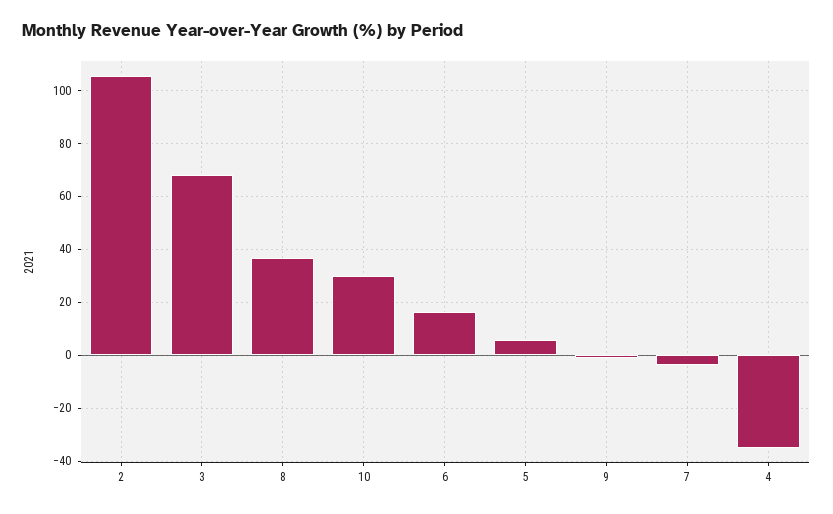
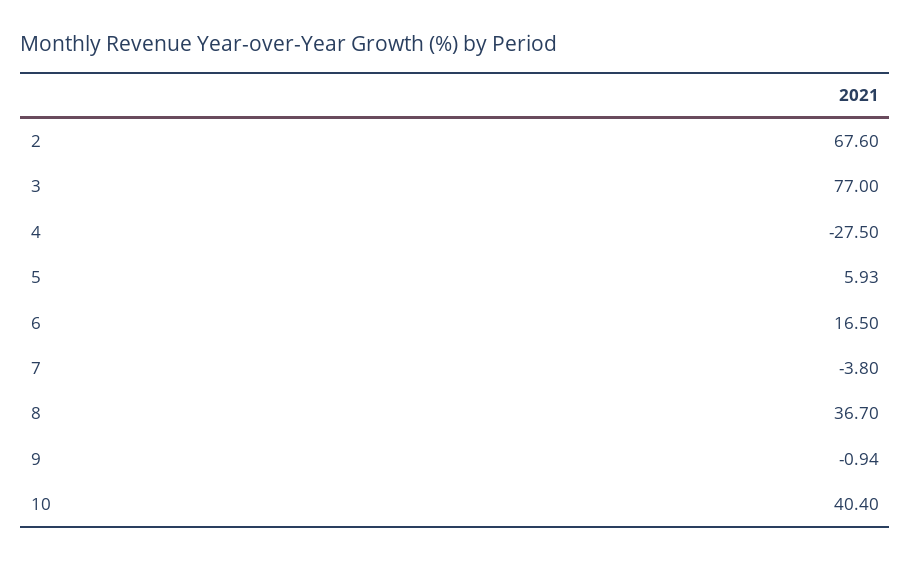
  {
-   "2": 105,
+   "2": 67.6,
-   "3": 67.5,
+   "3": 77,
    "8": 36.7,
-   "10": 30,
+   "10": 40.4,
    "6": 16.5,
    "5": 5.93,
    "9": -0.94,
    "7": -3.8,
-   "4": -35
+   "4": -27.5
  }

